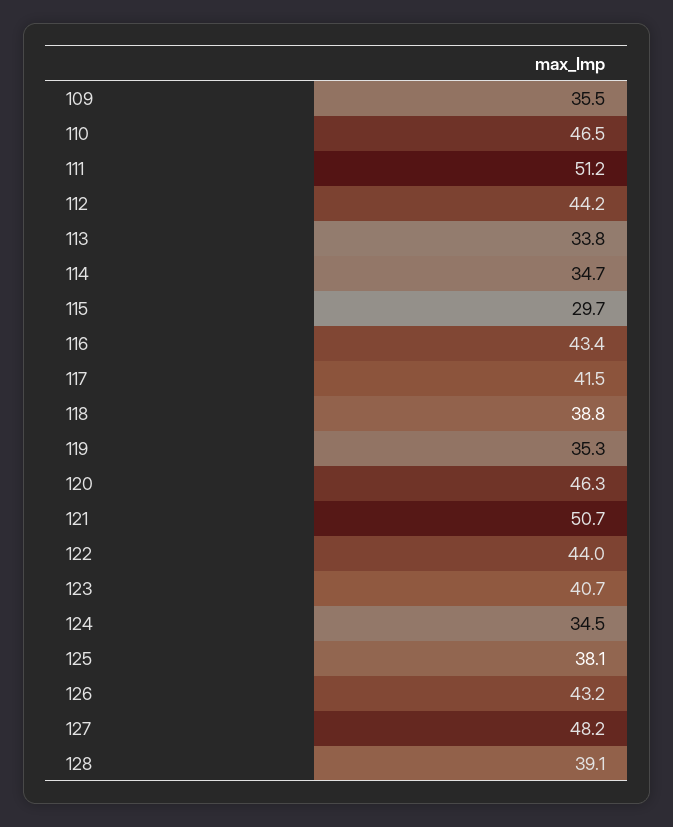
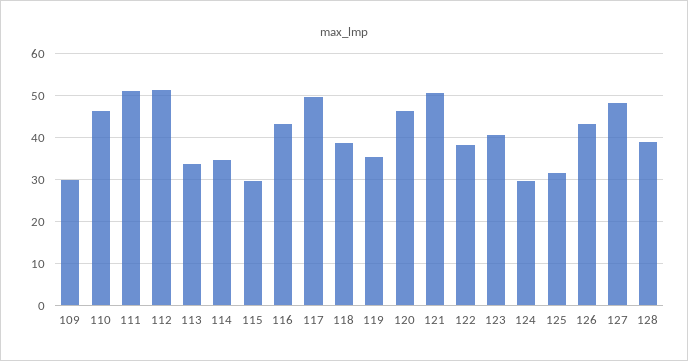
  {
-   "109": 35.5,
+   "109": 30,
    "110": 46.5,
    "111": 51.2,
-   "112": 44.2,
+   "112": 52,
    "113": 33.8,
    "114": 34.7,
    "115": 29.7,
    "116": 43.4,
-   "117": 41.5,
+   "117": 50,
    "118": 38.8,
    "119": 35.3,
    "120": 46.3,
    "121": 50.7,
-   "122": 44,
+   "122": 38,
    "123": 40.7,
-   "124": 34.5,
+   "124": 30,
-   "125": 38.1,
+   "125": 32,
    "126": 43.2,
    "127": 48.2,
    "128": 39.1
  }

